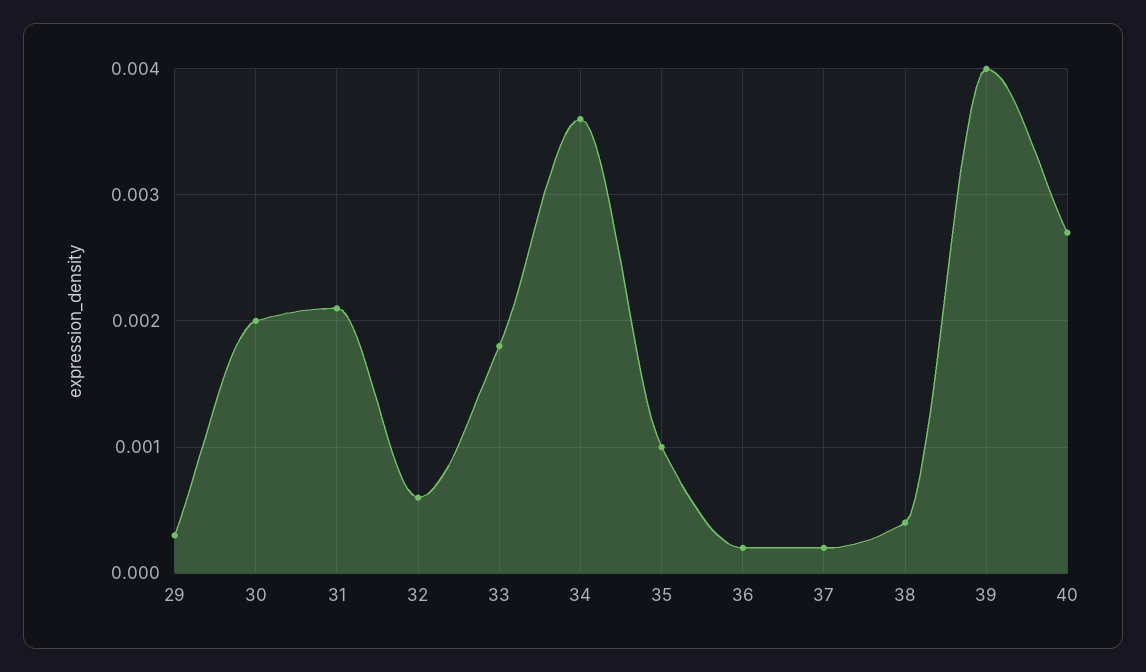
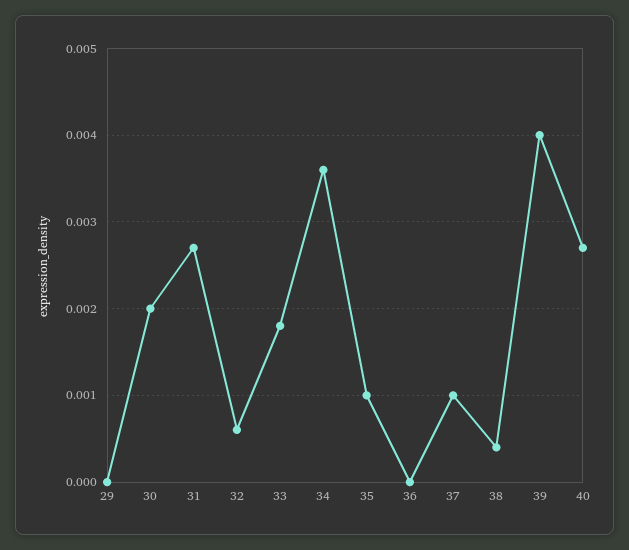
  {
-   "29": 0.0003,
+   "29": 0,
    "30": 0.002,
-   "31": 0.0021,
+   "31": 0.0027,
    "32": 0.0006,
    "33": 0.0018,
    "34": 0.0036,
    "35": 0.001,
-   "36": 0.0002,
+   "36": 0,
-   "37": 0.0002,
+   "37": 0.001,
    "38": 0.0004,
    "39": 0.004,
    "40": 0.0027
  }

